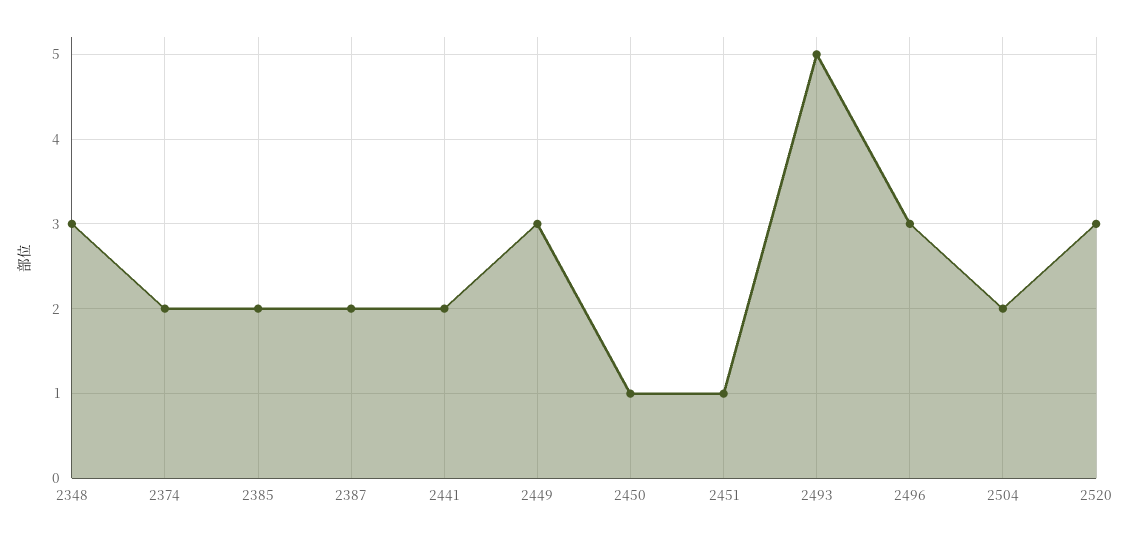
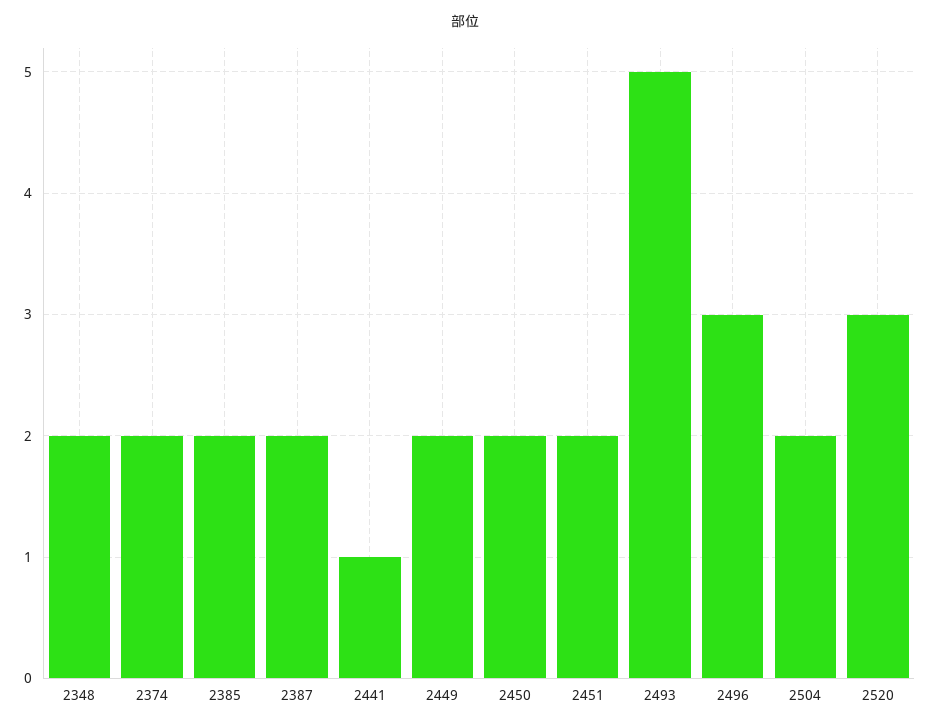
  {
-   "2348": 3,
+   "2348": 2,
    "2374": 2,
    "2385": 2,
    "2387": 2,
-   "2441": 2,
+   "2441": 1,
-   "2449": 3,
+   "2449": 2,
-   "2450": 1,
+   "2450": 2,
-   "2451": 1,
+   "2451": 2,
    "2493": 5,
    "2496": 3,
    "2504": 2,
    "2520": 3
  }

